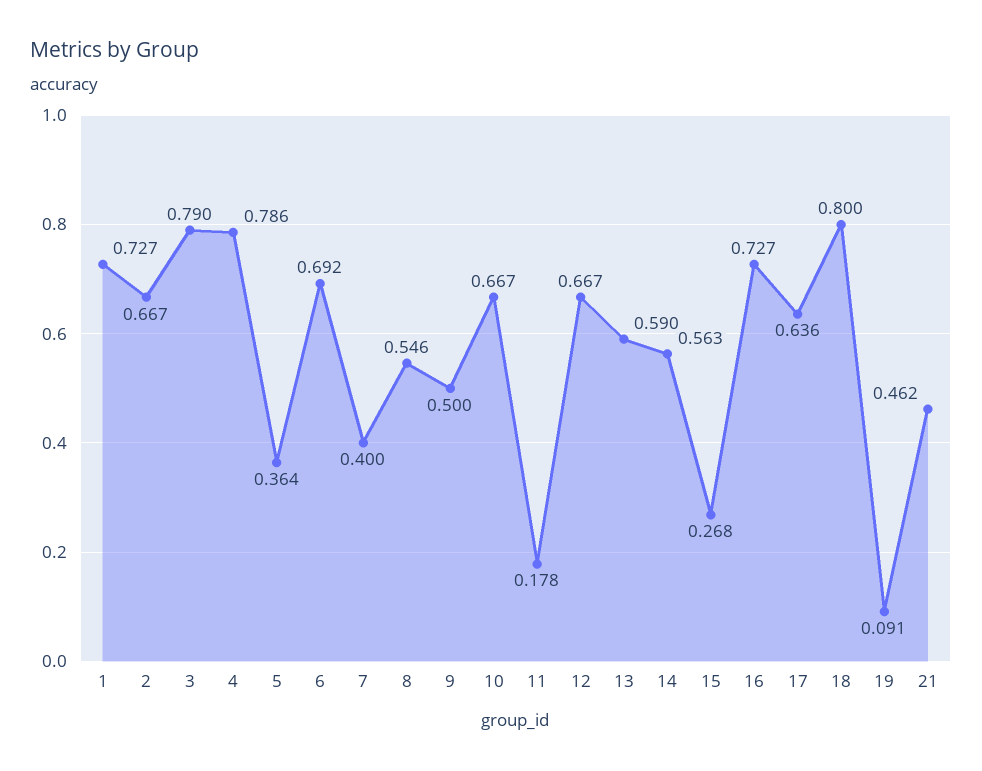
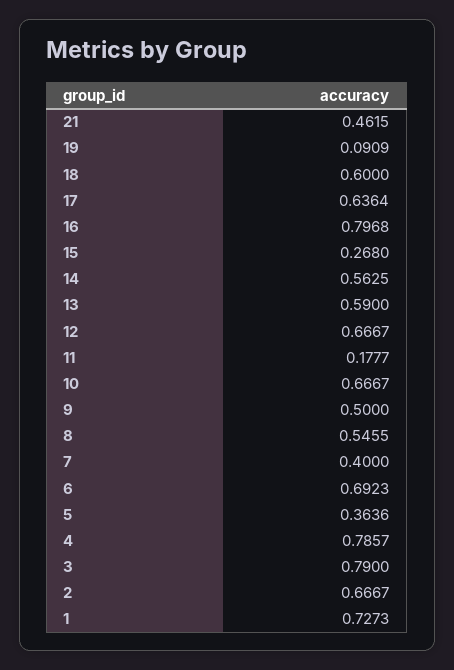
  {
    "1": 0.7273,
    "2": 0.6667,
    "3": 0.79,
    "4": 0.7857,
    "5": 0.3636,
    "6": 0.6923,
    "7": 0.4,
    "8": 0.5455,
    "9": 0.5,
    "10": 0.6667,
    "11": 0.1777,
    "12": 0.6667,
    "13": 0.59,
    "14": 0.5625,
    "15": 0.268,
-   "16": 0.727,
+   "16": 0.7968,
    "17": 0.6364,
-   "18": 0.8,
+   "18": 0.6,
    "19": 0.0909,
    "21": 0.4615
  }

